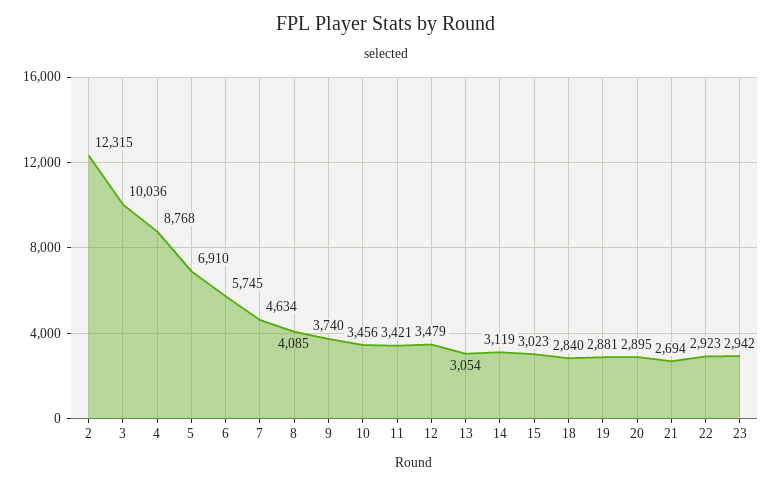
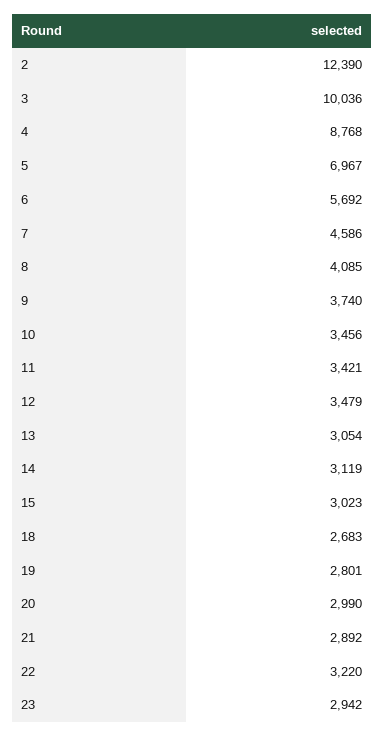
  {
-   "2": 12315,
+   "2": 12390,
    "3": 10036,
    "4": 8768,
-   "5": 6910,
+   "5": 6967,
-   "6": 5745,
+   "6": 5692,
-   "7": 4634,
+   "7": 4586,
    "8": 4085,
    "9": 3740,
    "10": 3456,
    "11": 3421,
    "12": 3479,
    "13": 3054,
    "14": 3119,
    "15": 3023,
-   "18": 2840,
+   "18": 2683,
-   "19": 2881,
+   "19": 2801,
-   "20": 2895,
+   "20": 2990,
-   "21": 2694,
+   "21": 2892,
-   "22": 2923,
+   "22": 3220,
    "23": 2942
  }

